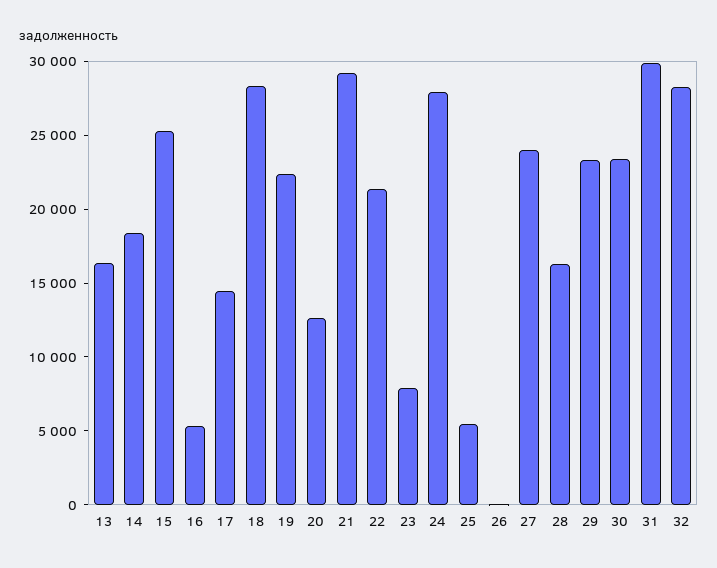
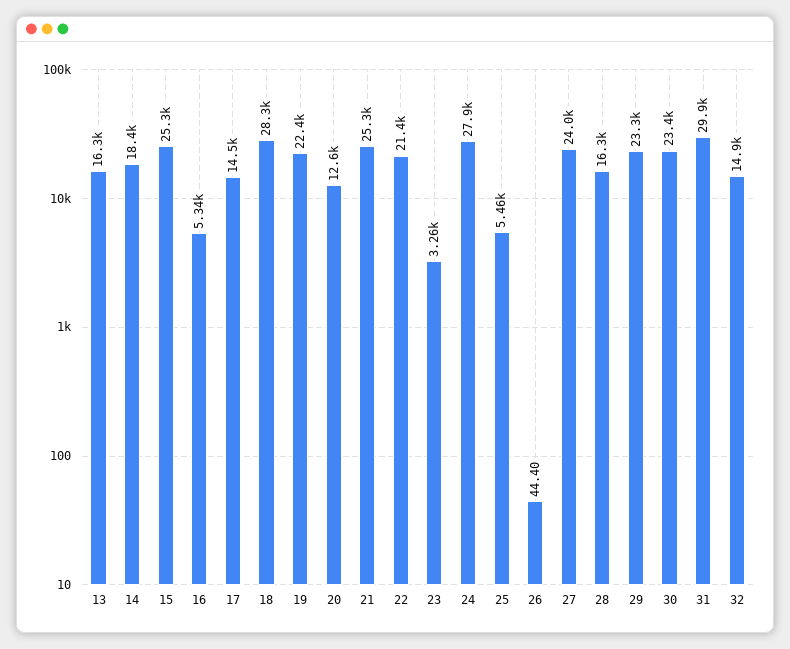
  {
    "13": 16300,
    "14": 18400,
    "15": 25300,
    "16": 5340,
    "17": 14500,
    "18": 28300,
    "19": 22400,
    "20": 12600,
-   "21": 29000,
+   "21": 25300,
    "22": 21400,
-   "23": 8000,
+   "23": 3260,
    "24": 27900,
    "25": 5460,
    "26": 44.4,
    "27": 24000,
    "28": 16300,
    "29": 23300,
    "30": 23400,
    "31": 29900,
-   "32": 28000
+   "32": 14900
  }

